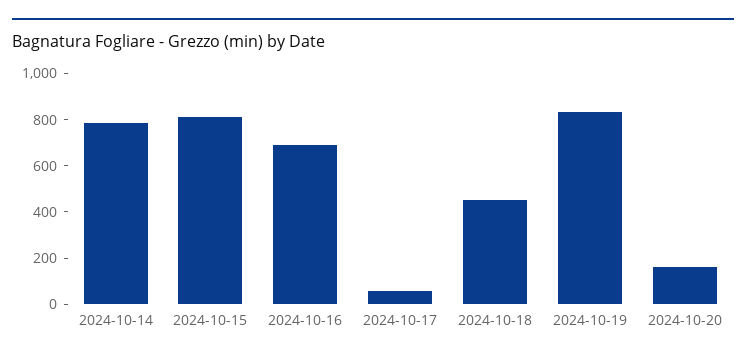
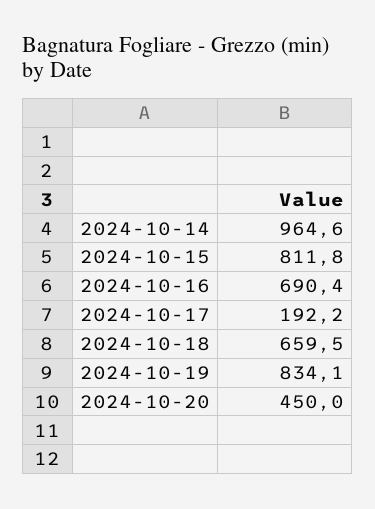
  {
-   "2024-10-14": 800,
+   "2024-10-14": 964.6,
    "2024-10-15": 811.8,
    "2024-10-16": 690.4,
-   "2024-10-17": 50,
+   "2024-10-17": 192.2,
-   "2024-10-18": 450,
+   "2024-10-18": 659.5,
    "2024-10-19": 834.1,
-   "2024-10-20": 150
+   "2024-10-20": 450
  }

